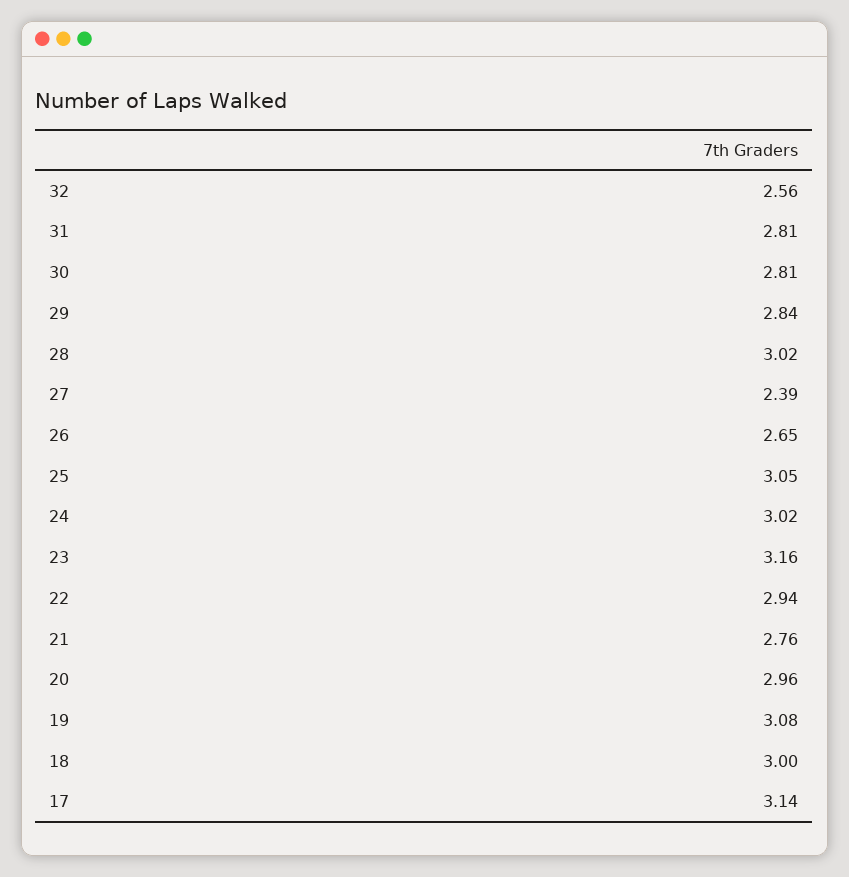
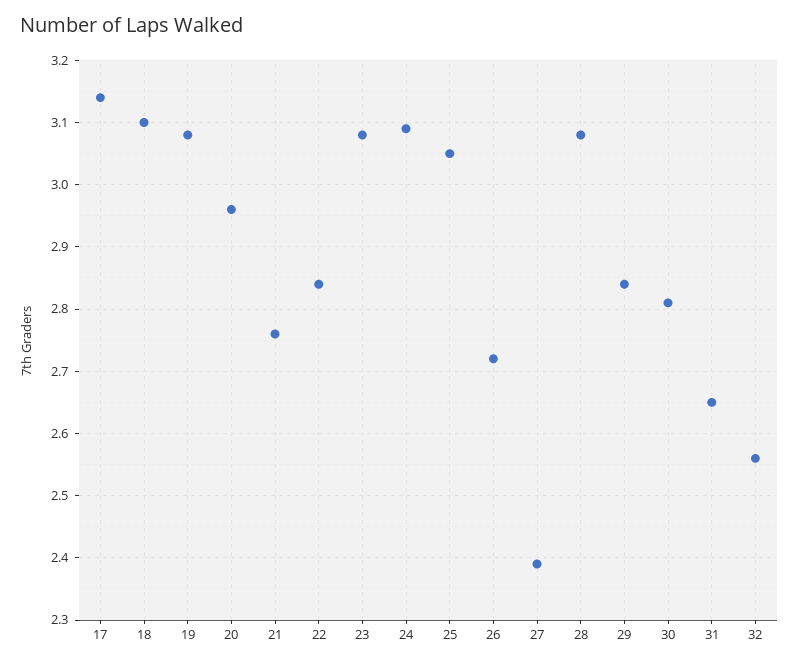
  {
    "32": 2.56,
-   "31": 2.81,
+   "31": 2.65,
    "30": 2.81,
    "29": 2.84,
-   "28": 3.02,
+   "28": 3.08,
    "27": 2.39,
-   "26": 2.65,
+   "26": 2.72,
    "25": 3.05,
-   "24": 3.02,
+   "24": 3.09,
-   "23": 3.16,
+   "23": 3.08,
-   "22": 2.94,
+   "22": 2.84,
    "21": 2.76,
    "20": 2.96,
    "19": 3.08,
-   "18": 3,
+   "18": 3.1,
    "17": 3.14
  }

